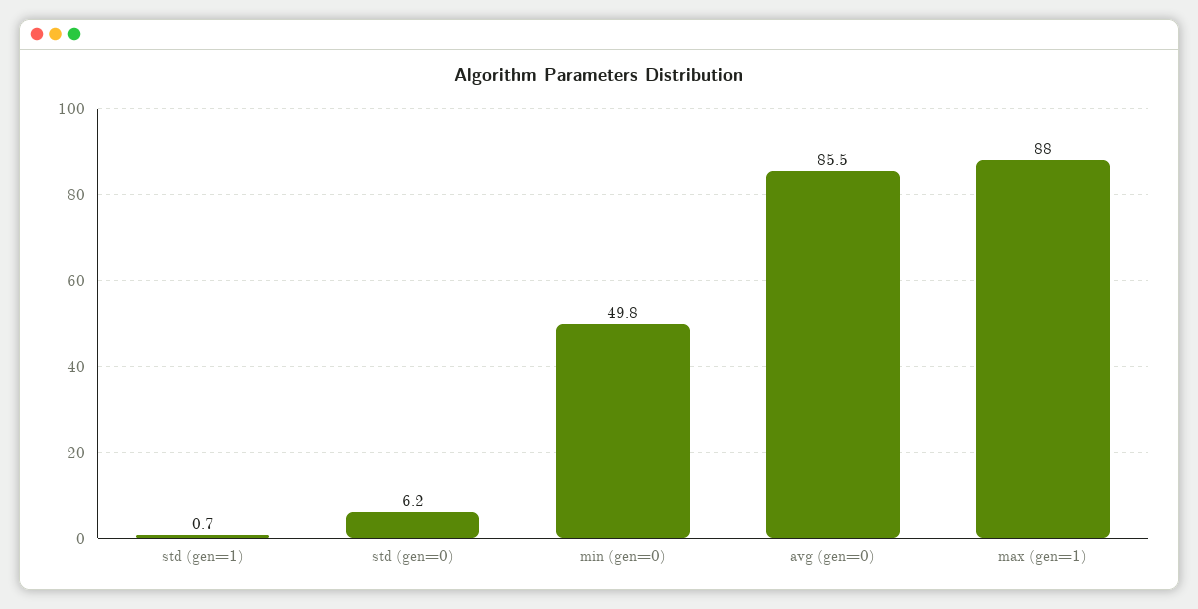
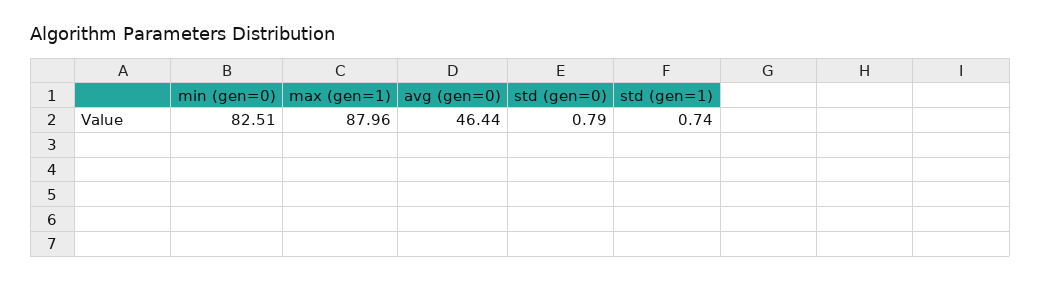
  {
    "std (gen=1)": 0.74,
-   "std (gen=0)": 6.2,
+   "std (gen=0)": 0.79,
-   "min (gen=0)": 49.8,
+   "min (gen=0)": 82.51,
-   "avg (gen=0)": 85.5,
+   "avg (gen=0)": 46.44,
    "max (gen=1)": 87.96
  }

